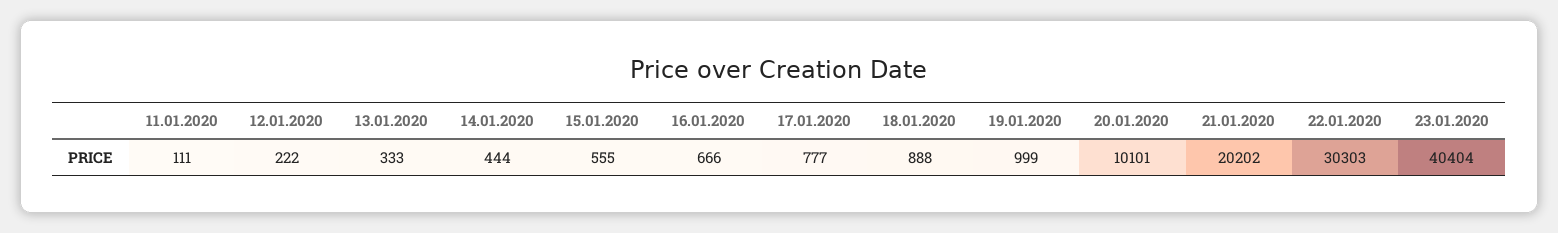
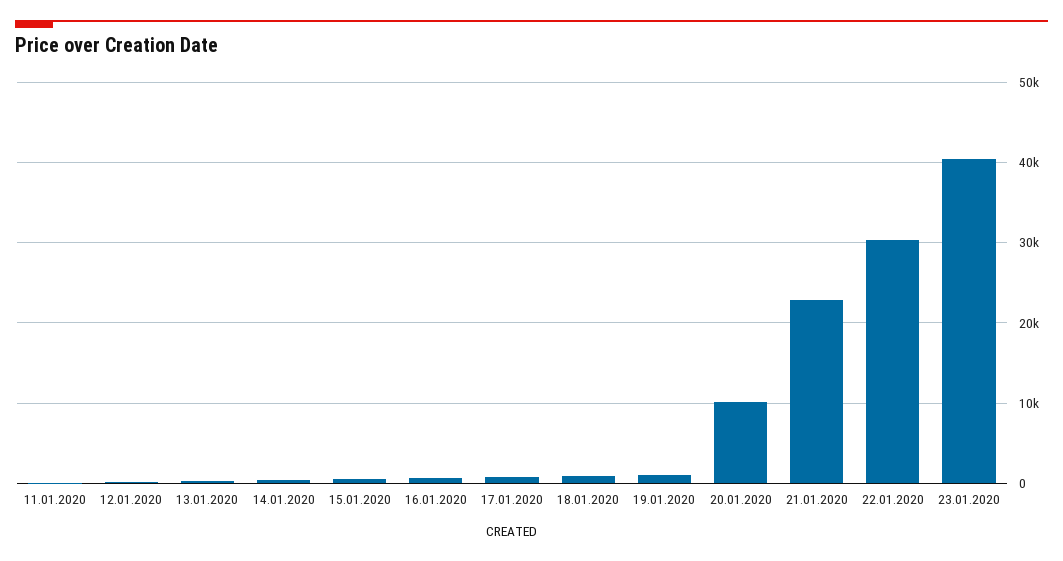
  {
    "11.01.2020": 111,
    "12.01.2020": 222,
    "13.01.2020": 333,
    "14.01.2020": 444,
    "15.01.2020": 555,
    "16.01.2020": 666,
    "17.01.2020": 777,
    "18.01.2020": 888,
    "19.01.2020": 999,
    "20.01.2020": 10101,
-   "21.01.2020": 20202,
+   "21.01.2020": 23000,
    "22.01.2020": 30303,
    "23.01.2020": 40404
  }

